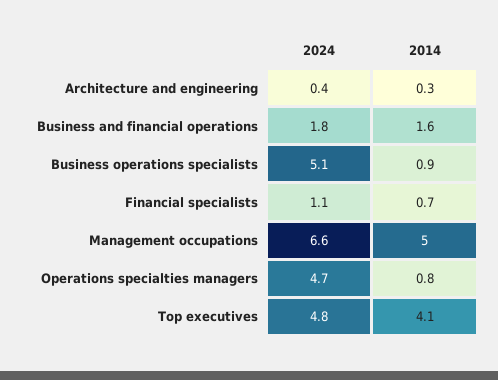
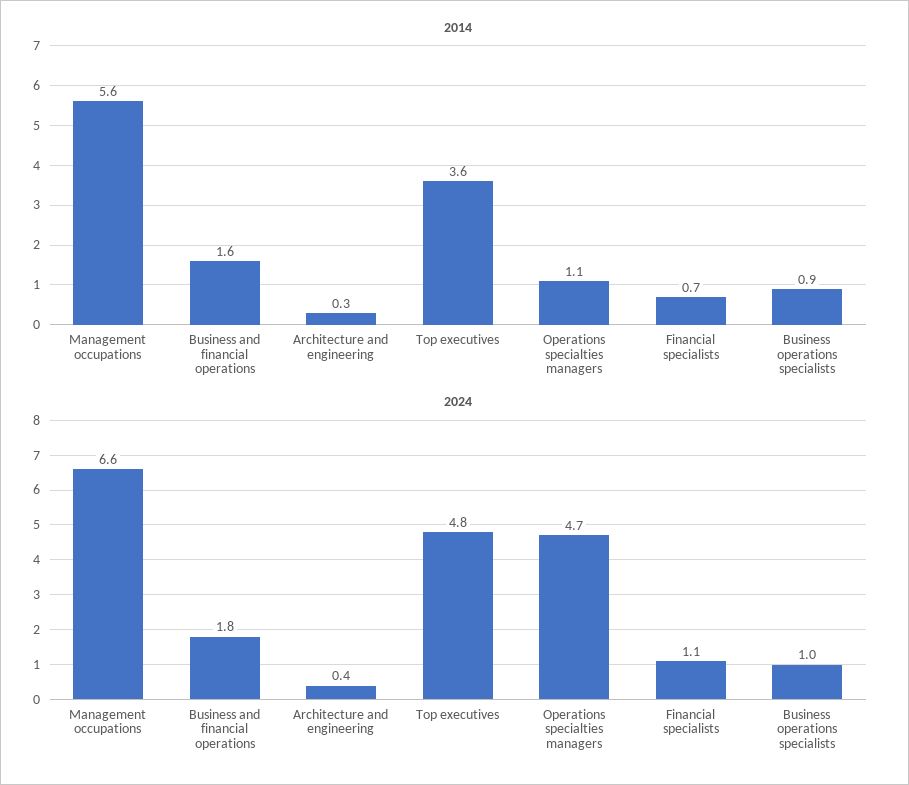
  {
    "2024": {
      "Architecture and engineering": 0.4,
      "Business and financial operations": 1.8,
-     "Business operations specialists": 5.1,
+     "Business operations specialists": 1,
      "Financial specialists": 1.1,
      "Management occupations": 6.6,
      "Operations specialties managers": 4.7,
      "Top executives": 4.8
    },
    "2014": {
      "Architecture and engineering": 0.3,
      "Business and financial operations": 1.6,
      "Business operations specialists": 0.9,
      "Financial specialists": 0.7,
-     "Management occupations": 5,
+     "Management occupations": 5.6,
-     "Operations specialties managers": 0.8,
+     "Operations specialties managers": 1.1,
-     "Top executives": 4.1
+     "Top executives": 3.6
    }
  }

